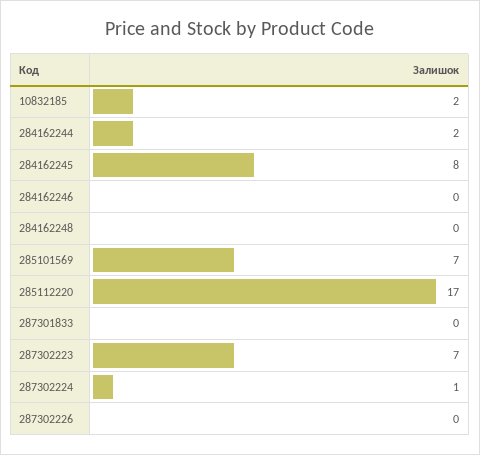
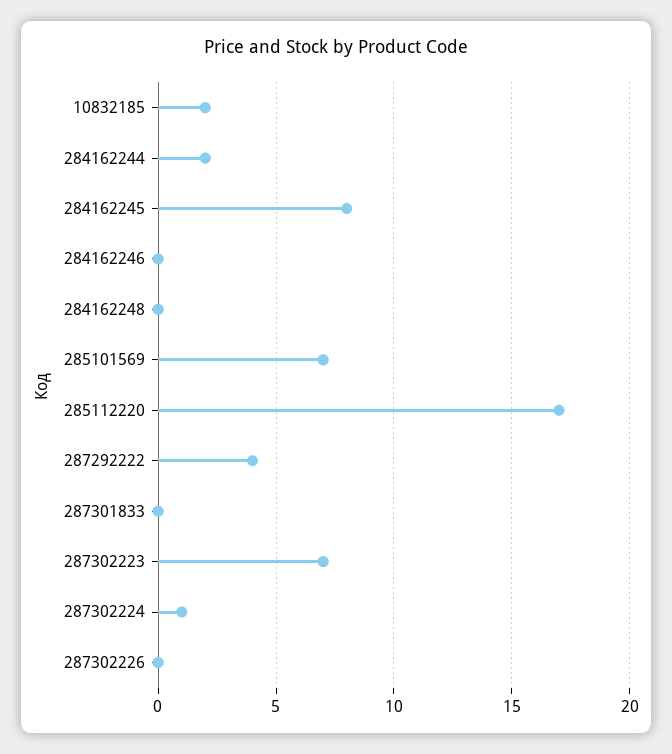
  {
    "10832185": 2,
    "284162244": 2,
    "284162245": 8,
    "284162246": 0,
    "284162248": 0,
    "285101569": 7,
    "285112220": 17,
    "287301833": 0,
    "287302223": 7,
    "287302224": 1,
-   "287302226": 0
+   "287302226": 0,
+   "287292222": 4
  }

